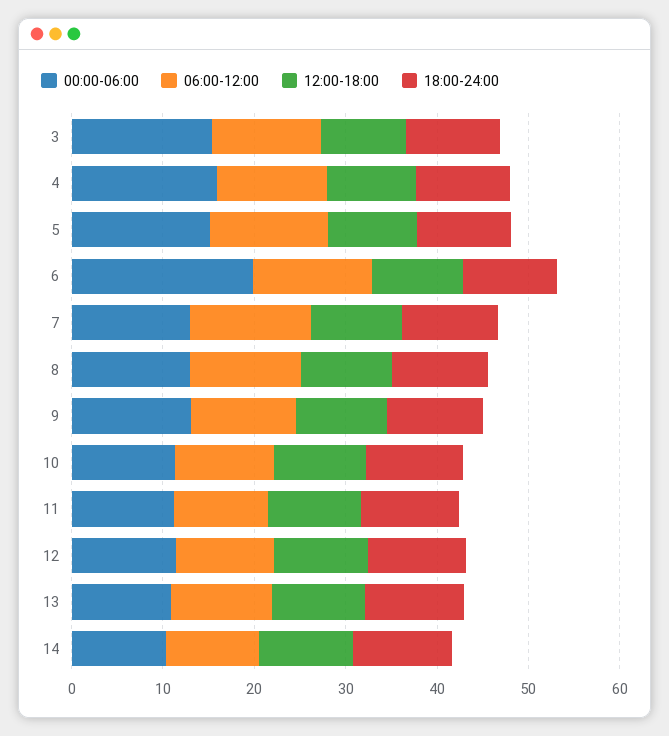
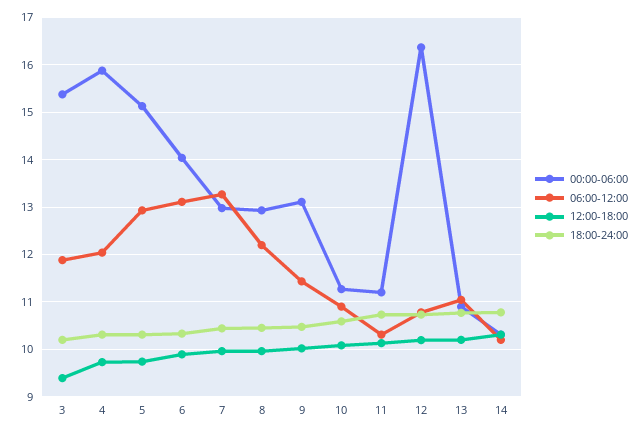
  {
    "00:00-06:00": {
      "3": 15.4,
      "4": 15.8,
      "5": 15.2,
-     "6": 20,
+     "6": 14,
      "7": 13,
      "8": 13,
      "9": 13.2,
      "10": 11.2,
      "11": 11.2,
-     "12": 12,
+     "12": 16.4,
      "13": 11,
      "14": 10.4
    },
    "06:00-12:00": {
      "3": 11.8,
      "4": 12,
      "5": 13,
      "6": 13.2,
      "7": 13.2,
      "8": 12.2,
      "9": 11.4,
      "10": 11,
      "11": 10.4,
      "12": 10.8,
      "13": 11,
      "14": 10.2
    },
    "12:00-18:00": {
      "3": 9.4,
      "4": 9.8,
      "5": 9.8,
      "6": 9.8,
      "7": 10,
      "8": 10,
      "9": 10,
      "10": 10,
      "11": 10.2,
      "12": 10.2,
      "13": 10.2,
      "14": 10.4
    },
    "18:00-24:00": {
      "3": 10.2,
      "4": 10.4,
      "5": 10.4,
      "6": 10.4,
      "7": 10.4,
      "8": 10.4,
      "9": 10.4,
      "10": 10.6,
      "11": 10.8,
      "12": 10.8,
      "13": 10.8,
      "14": 10.8
    }
  }

